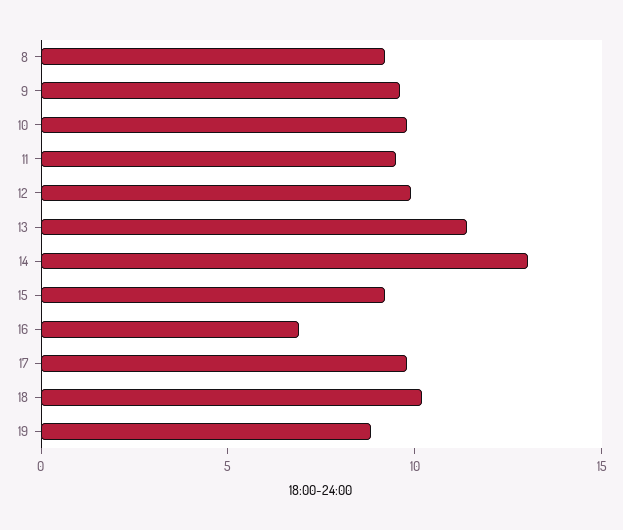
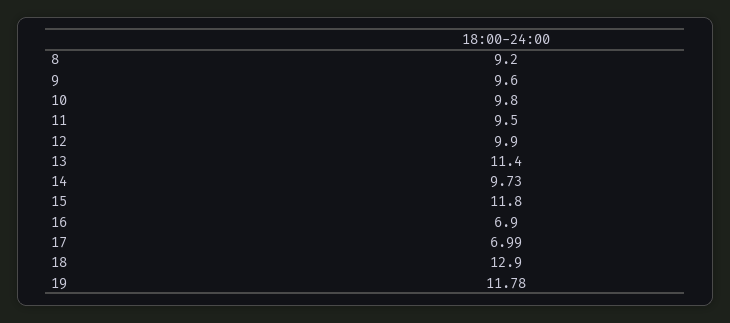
  {
    "8": 9.2,
    "9": 9.6,
    "10": 9.8,
    "11": 9.5,
    "12": 9.9,
    "13": 11.4,
-   "14": 13,
+   "14": 9.73,
-   "15": 9,
+   "15": 11.8,
    "16": 6.9,
-   "17": 10,
+   "17": 6.99,
-   "18": 10,
+   "18": 12.9,
-   "19": 9
+   "19": 11.78
  }

